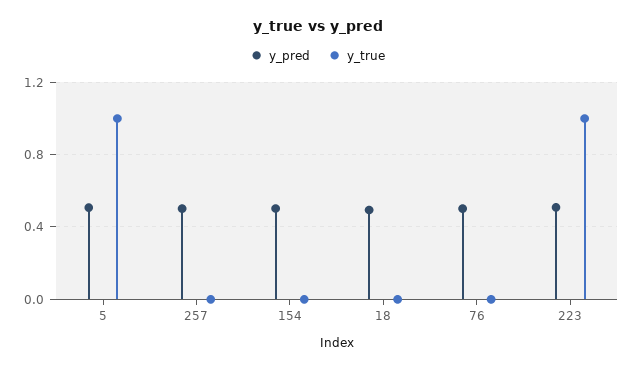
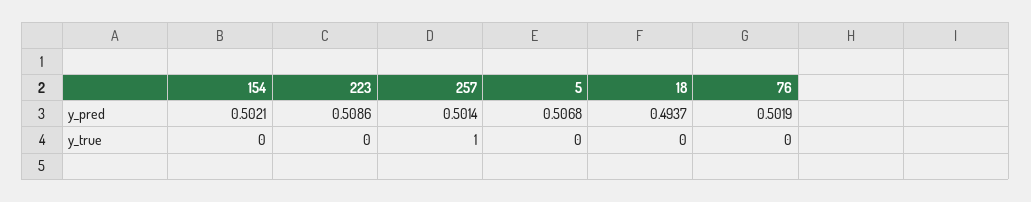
  {
    "y_pred": {
      "5": 0.5068,
      "257": 0.5014,
      "154": 0.5021,
      "18": 0.4937,
      "76": 0.5019,
      "223": 0.5086
    },
    "y_true": {
-     "5": 1,
+     "5": 0,
-     "257": 0,
+     "257": 1,
      "154": 0,
      "18": 0,
      "76": 0,
-     "223": 1
+     "223": 0
    }
  }

